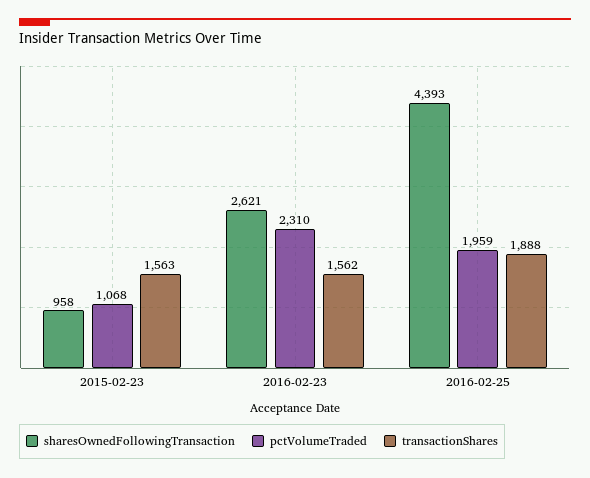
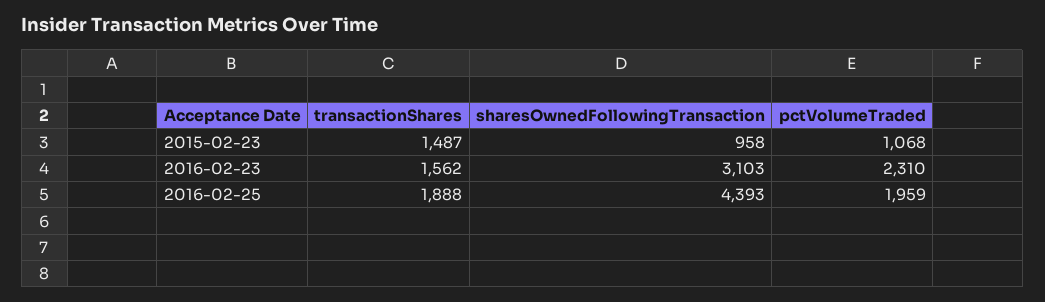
  {
    "sharesOwnedFollowingTransaction": {
      "2015-02-23": 958,
-     "2016-02-23": 2621,
+     "2016-02-23": 3103,
      "2016-02-25": 4393
    },
    "pctVolumeTraded": {
      "2015-02-23": 1068,
      "2016-02-23": 2310,
      "2016-02-25": 1959
    },
    "transactionShares": {
-     "2015-02-23": 1563,
+     "2015-02-23": 1487,
      "2016-02-23": 1562,
      "2016-02-25": 1888
    }
  }

